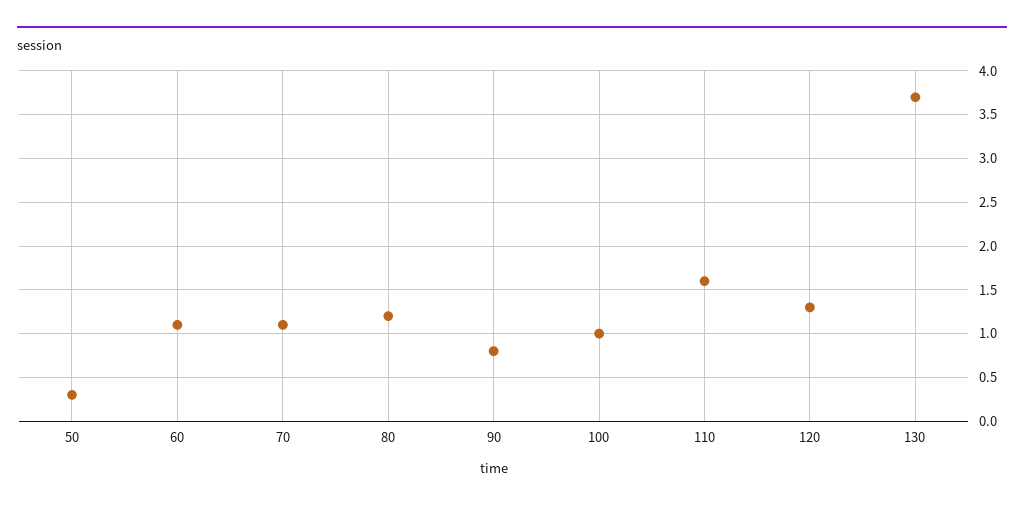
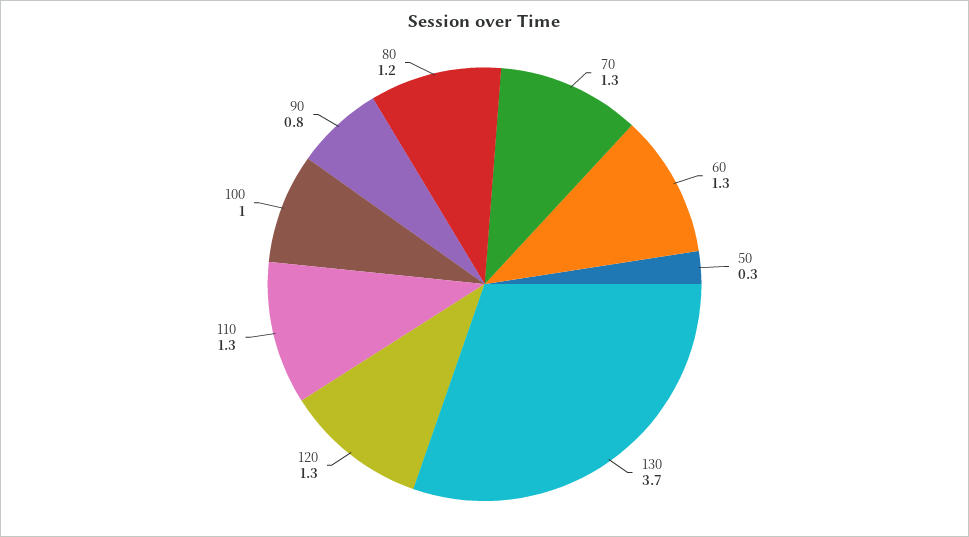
  {
    "50": 0.3,
-   "60": 1.1,
+   "60": 1.3,
-   "70": 1.1,
+   "70": 1.3,
    "80": 1.2,
    "90": 0.8,
    "100": 1,
-   "110": 1.6,
+   "110": 1.3,
    "120": 1.3,
    "130": 3.7
  }

